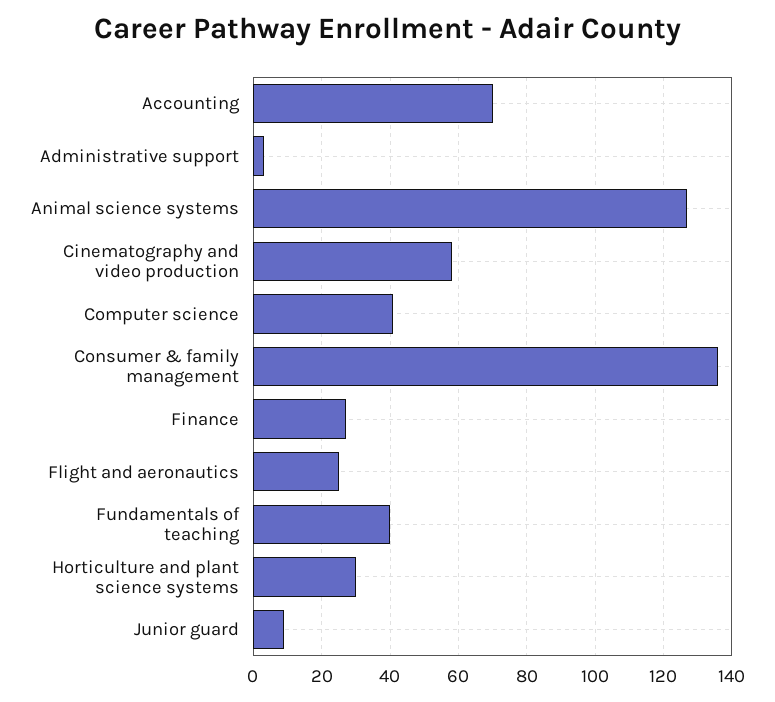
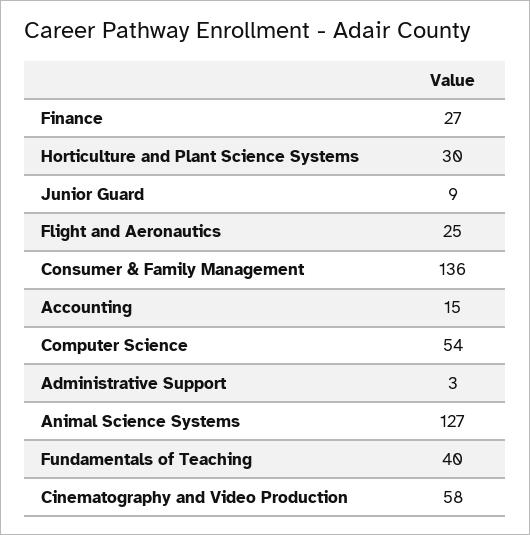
  {
-   "Accounting": 70,
+   "Accounting": 15,
    "Administrative support": 3,
    "Animal science systems": 127,
    "Cinematography and video production": 58,
-   "Computer science": 40,
+   "Computer science": 54,
    "Consumer & family management": 136,
    "Finance": 27,
    "Flight and aeronautics": 25,
    "Fundamentals of teaching": 40,
    "Horticulture and plant science systems": 30,
    "Junior guard": 9
  }

